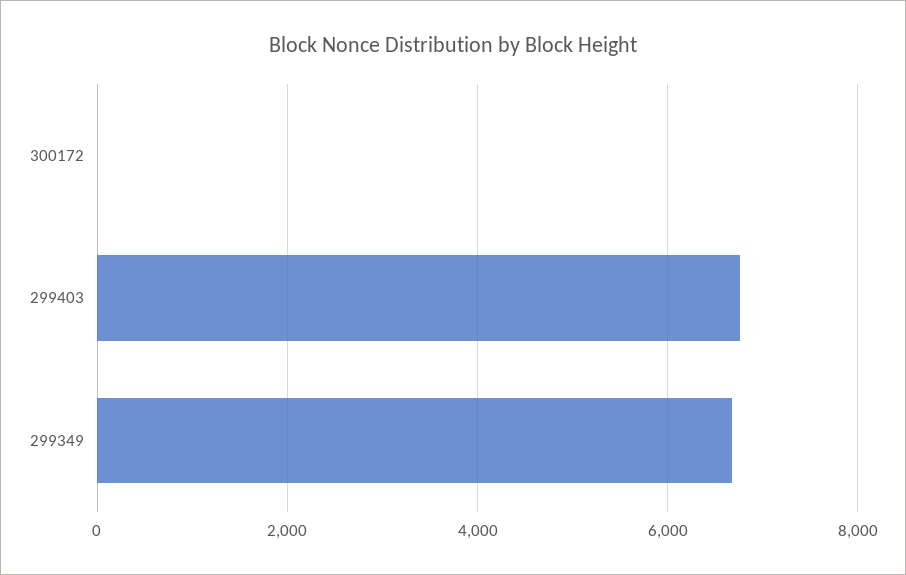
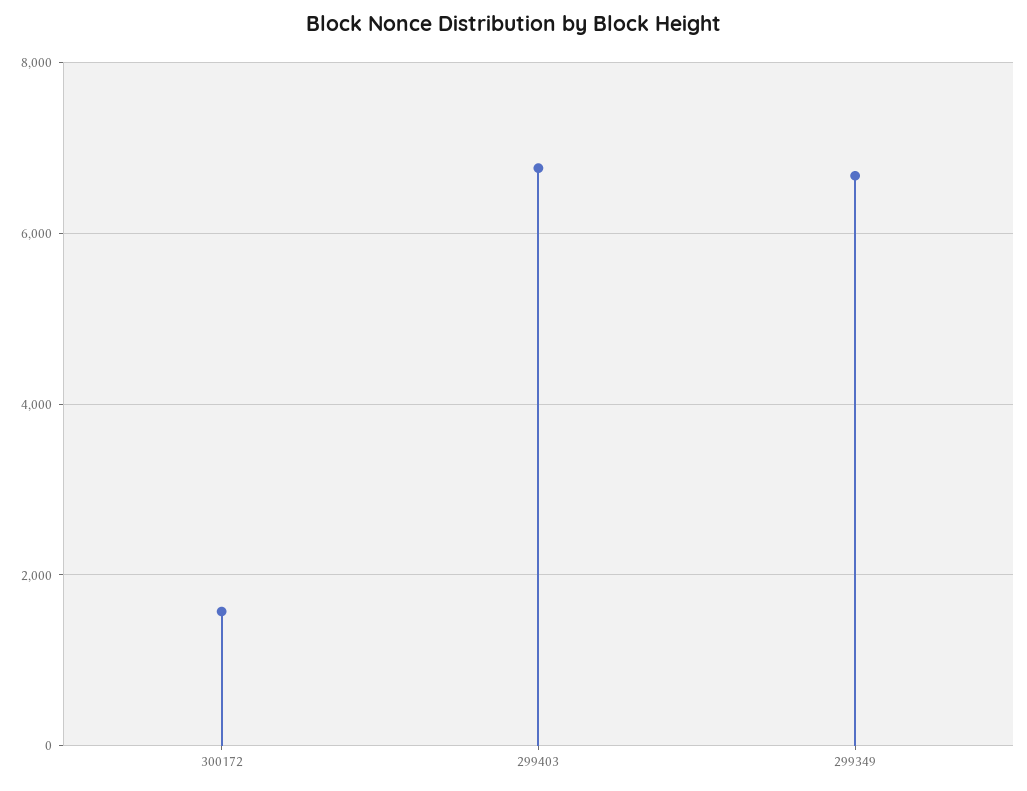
  {
-   "300172": 0,
+   "300172": 1600,
    "299403": 6800,
    "299349": 6600
  }

